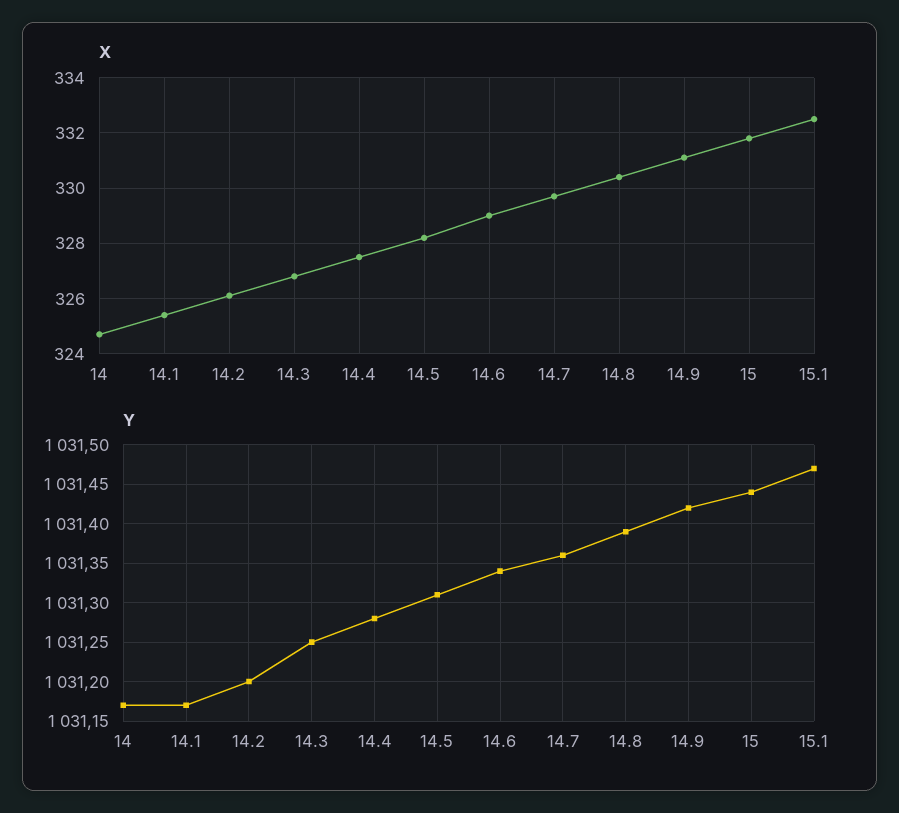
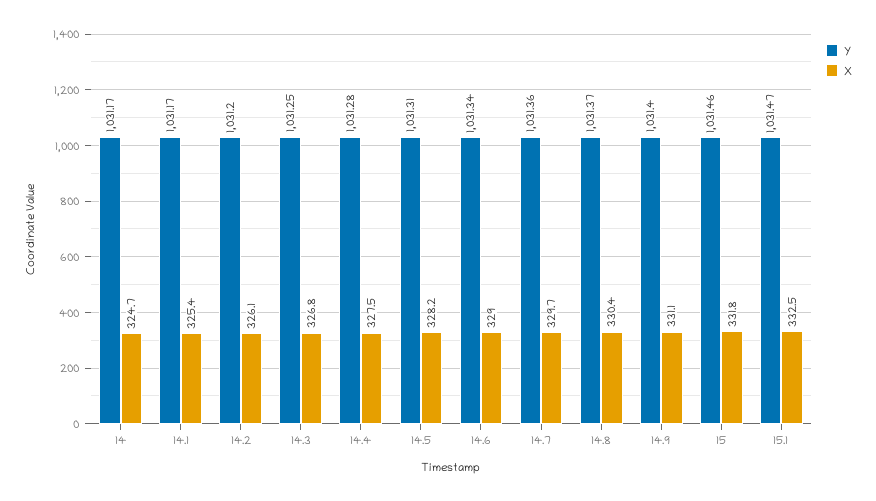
  {
    "X": {
      "14": 324.7,
      "14.1": 325.4,
      "14.2": 326.1,
      "14.3": 326.8,
      "14.4": 327.5,
      "14.5": 328.2,
      "14.6": 329,
      "14.7": 329.7,
      "14.8": 330.4,
      "14.9": 331.1,
      "15": 331.8,
      "15.1": 332.5
    },
    "Y": {
      "14": 1031.17,
      "14.1": 1031.17,
      "14.2": 1031.2,
      "14.3": 1031.25,
      "14.4": 1031.28,
      "14.5": 1031.31,
      "14.6": 1031.34,
      "14.7": 1031.36,
-     "14.8": 1031.39,
+     "14.8": 1031.37,
-     "14.9": 1031.42,
+     "14.9": 1031.4,
-     "15": 1031.44,
+     "15": 1031.46,
      "15.1": 1031.47
    }
  }

